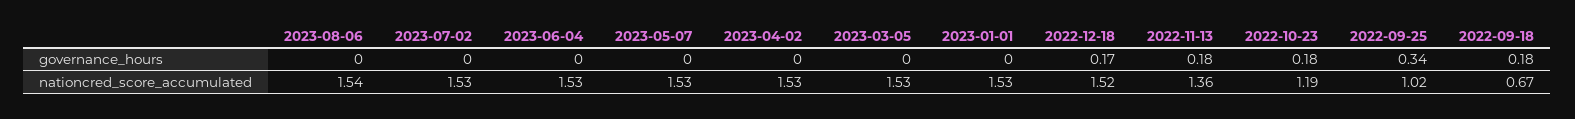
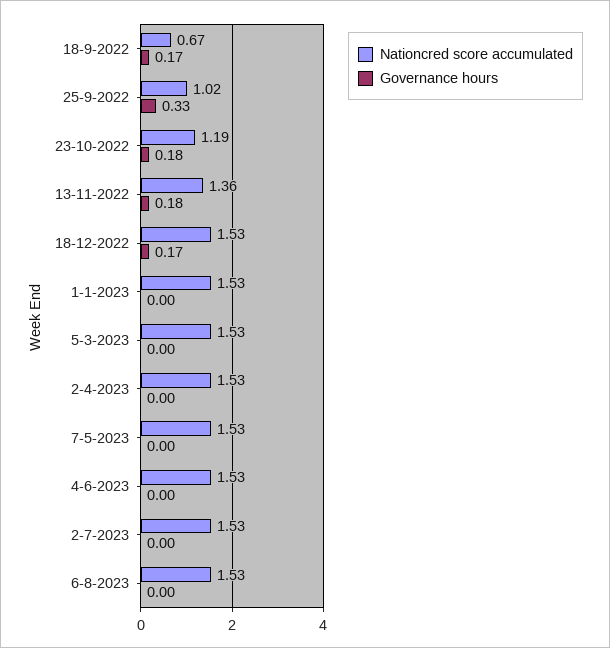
  {
    "governance_hours": {
      "2023-08-06": 0,
      "2023-07-02": 0,
      "2023-06-04": 0,
      "2023-05-07": 0,
      "2023-04-02": 0,
      "2023-03-05": 0,
      "2023-01-01": 0,
      "2022-12-18": 0.17,
      "2022-11-13": 0.18,
      "2022-10-23": 0.18,
-     "2022-09-25": 0.34,
+     "2022-09-25": 0.33,
-     "2022-09-18": 0.18
+     "2022-09-18": 0.17
    },
    "nationcred_score_accumulated": {
-     "2023-08-06": 1.54,
+     "2023-08-06": 1.53,
      "2023-07-02": 1.53,
      "2023-06-04": 1.53,
      "2023-05-07": 1.53,
      "2023-04-02": 1.53,
      "2023-03-05": 1.53,
      "2023-01-01": 1.53,
-     "2022-12-18": 1.52,
+     "2022-12-18": 1.53,
      "2022-11-13": 1.36,
      "2022-10-23": 1.19,
      "2022-09-25": 1.02,
      "2022-09-18": 0.67
    }
  }

